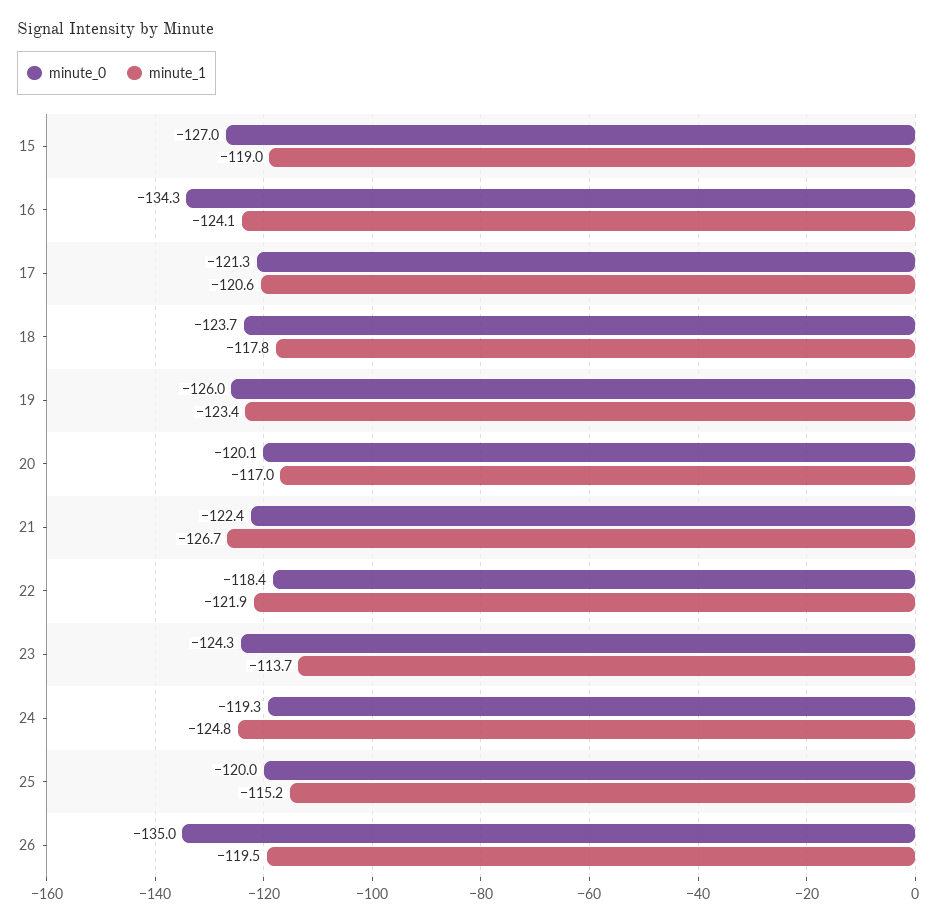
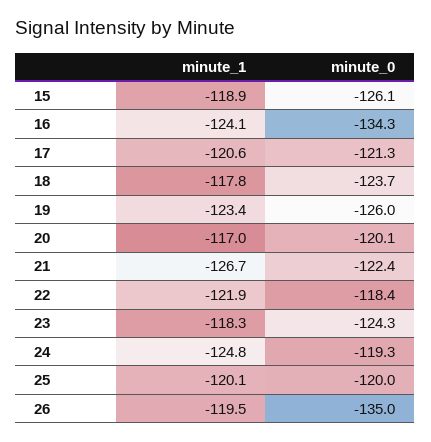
  {
    "minute_0": {
-     "15": -127,
+     "15": -126.1,
      "16": -134.3,
      "17": -121.3,
      "18": -123.7,
      "19": -126,
      "20": -120.1,
      "21": -122.4,
      "22": -118.4,
      "23": -124.3,
      "24": -119.3,
      "25": -120,
      "26": -135
    },
    "minute_1": {
-     "15": -119,
+     "15": -118.9,
      "16": -124.1,
      "17": -120.6,
      "18": -117.8,
      "19": -123.4,
      "20": -117,
      "21": -126.7,
      "22": -121.9,
-     "23": -113.7,
+     "23": -118.3,
      "24": -124.8,
-     "25": -115.2,
+     "25": -120.1,
      "26": -119.5
    }
  }

